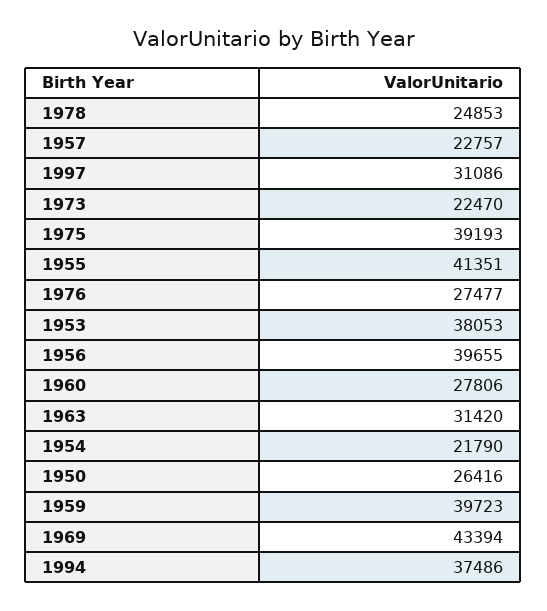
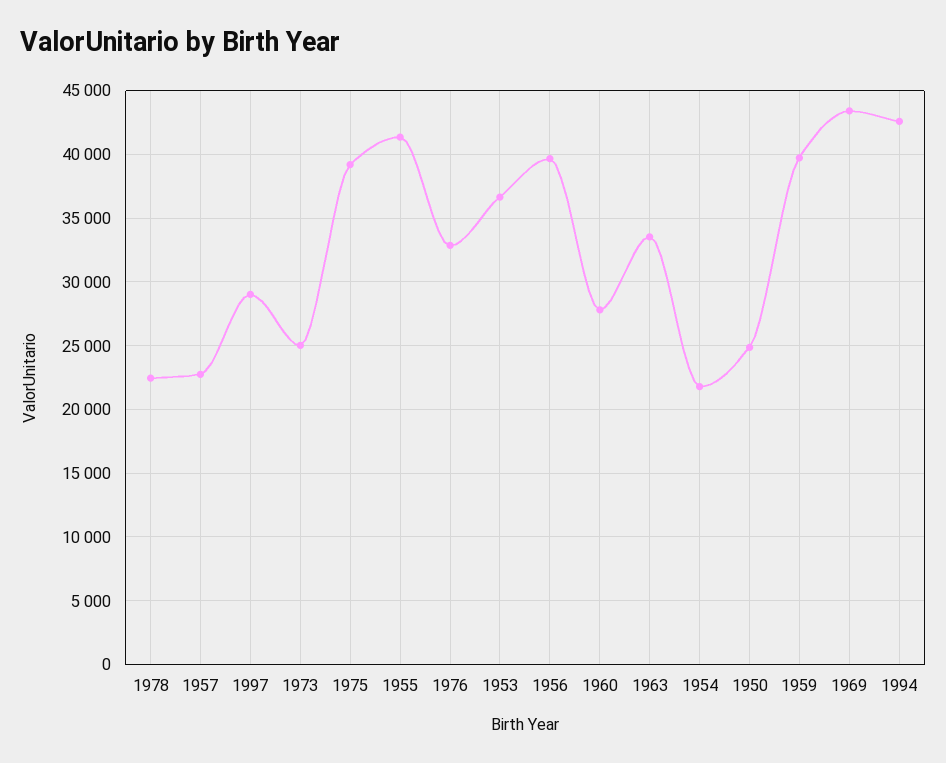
  {
-   "1978": 24853,
+   "1978": 22500,
    "1957": 22757,
-   "1997": 31086,
+   "1997": 29000,
-   "1973": 22470,
+   "1973": 25000,
    "1975": 39193,
    "1955": 41351,
-   "1976": 27477,
+   "1976": 33000,
-   "1953": 38053,
+   "1953": 36500,
    "1956": 39655,
    "1960": 27806,
-   "1963": 31420,
+   "1963": 33500,
    "1954": 21790,
-   "1950": 26416,
+   "1950": 25000,
    "1959": 39723,
    "1969": 43394,
-   "1994": 37486
+   "1994": 42500
  }

